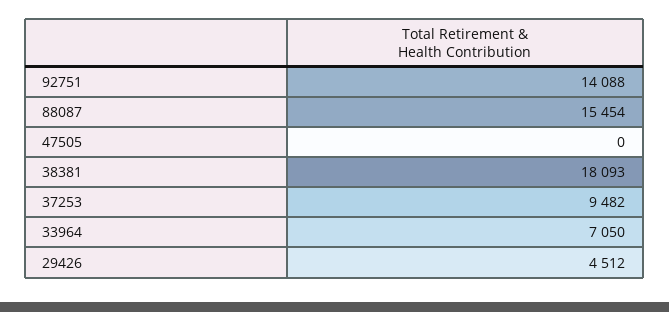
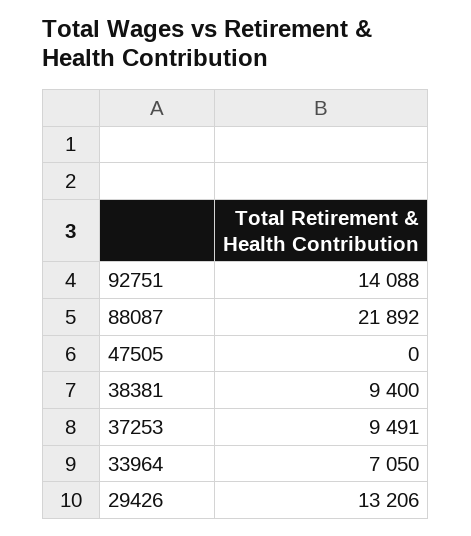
  {
    "92751": 14088,
-   "88087": 15454,
+   "88087": 21892,
    "47505": 0,
-   "38381": 18093,
+   "38381": 9400,
-   "37253": 9482,
+   "37253": 9491,
    "33964": 7050,
-   "29426": 4512
+   "29426": 13206
  }

